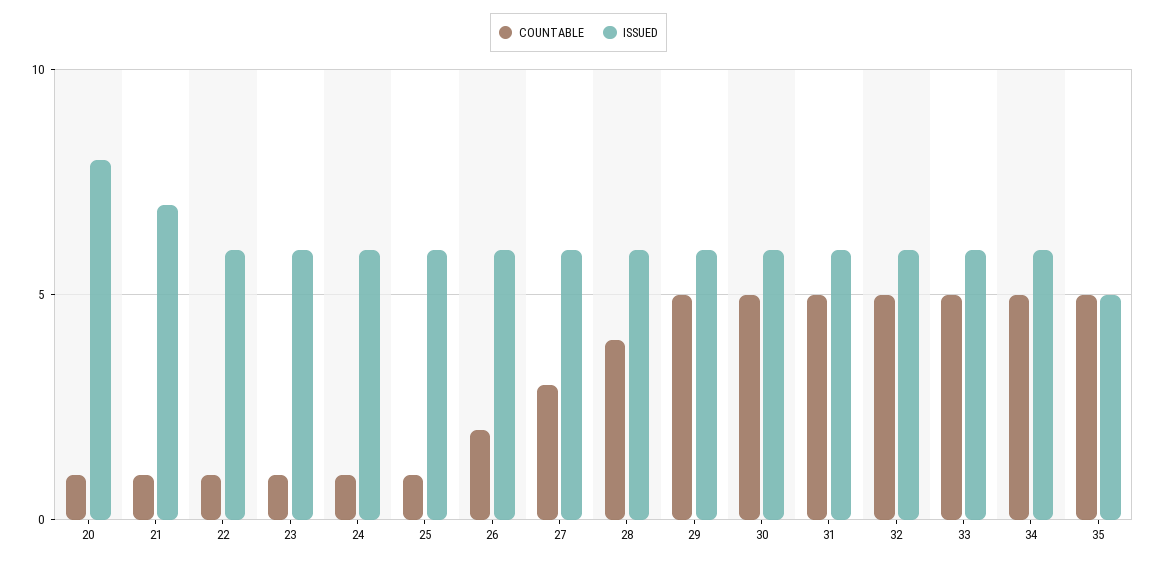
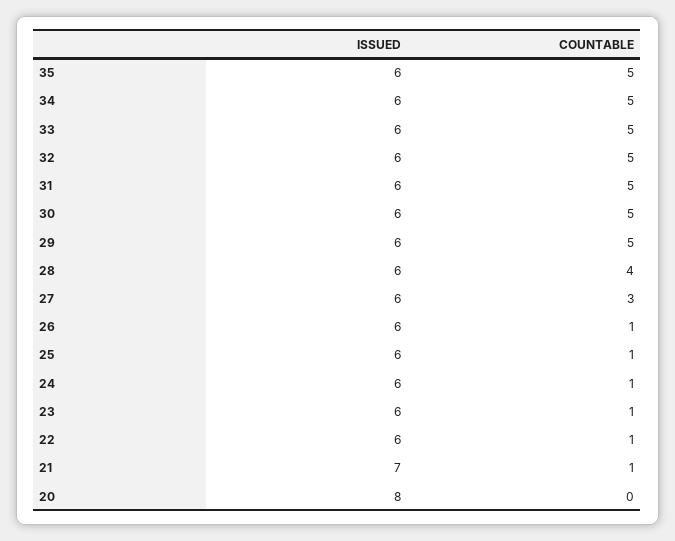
  {
    "COUNTABLE": {
-     "20": 1,
+     "20": 0,
      "21": 1,
      "22": 1,
      "23": 1,
      "24": 1,
      "25": 1,
-     "26": 2,
+     "26": 1,
      "27": 3,
      "28": 4,
      "29": 5,
      "30": 5,
      "31": 5,
      "32": 5,
      "33": 5,
      "34": 5,
      "35": 5
    },
    "ISSUED": {
      "20": 8,
      "21": 7,
      "22": 6,
      "23": 6,
      "24": 6,
      "25": 6,
      "26": 6,
      "27": 6,
      "28": 6,
      "29": 6,
      "30": 6,
      "31": 6,
      "32": 6,
      "33": 6,
      "34": 6,
-     "35": 5
+     "35": 6
    }
  }

